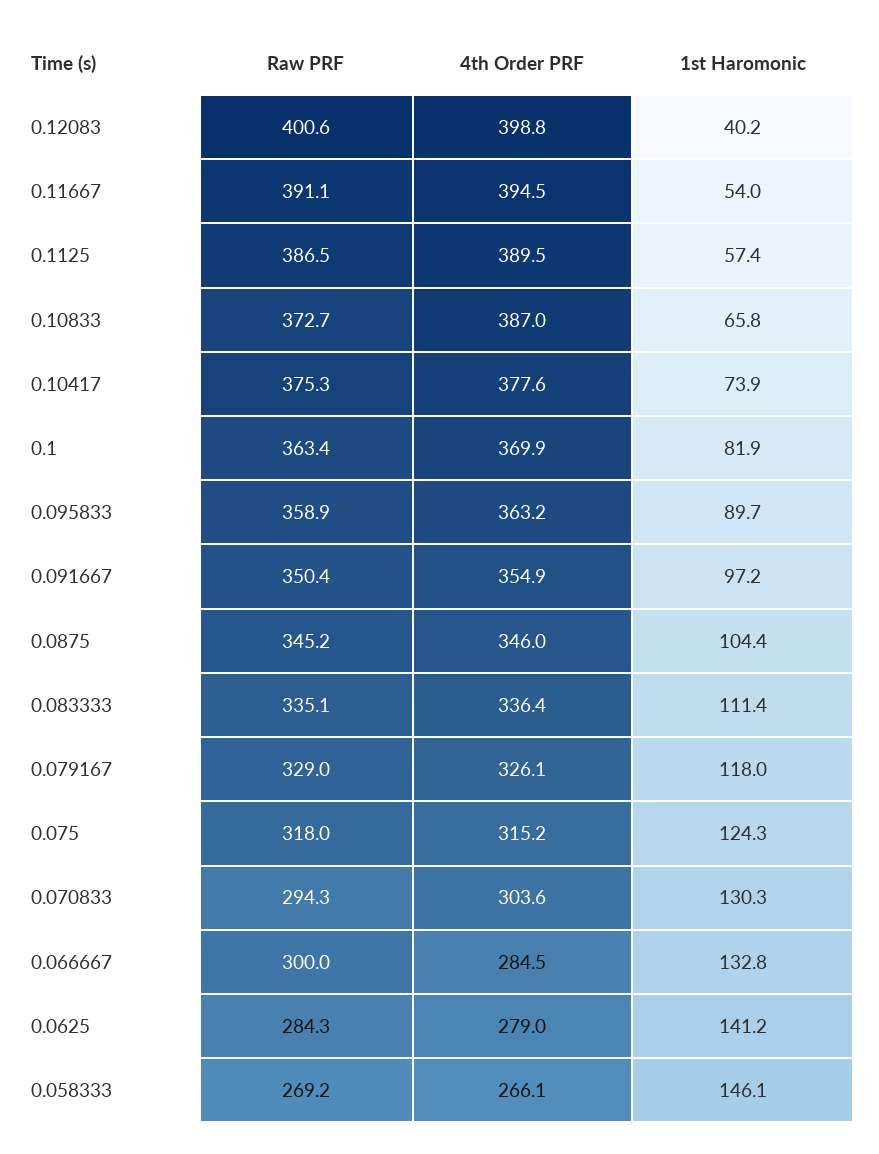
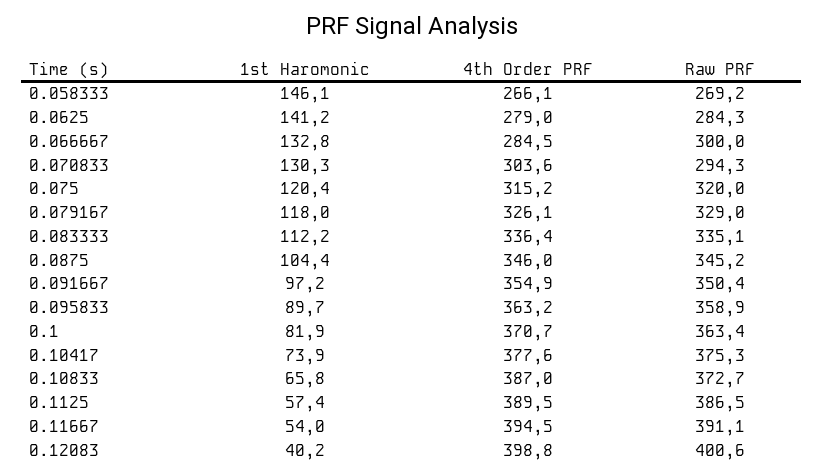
  {
    "Raw PRF": {
      "0.12083": 400.6,
      "0.11667": 391.1,
      "0.1125": 386.5,
      "0.10833": 372.7,
      "0.10417": 375.3,
      "0.1": 363.4,
      "0.095833": 358.9,
      "0.091667": 350.4,
      "0.0875": 345.2,
      "0.083333": 335.1,
      "0.079167": 329,
-     "0.075": 318,
+     "0.075": 320,
      "0.070833": 294.3,
      "0.066667": 300,
      "0.0625": 284.3,
      "0.058333": 269.2
    },
    "4th Order PRF": {
      "0.12083": 398.8,
      "0.11667": 394.5,
      "0.1125": 389.5,
      "0.10833": 387,
      "0.10417": 377.6,
-     "0.1": 369.9,
+     "0.1": 370.7,
      "0.095833": 363.2,
      "0.091667": 354.9,
      "0.0875": 346,
      "0.083333": 336.4,
      "0.079167": 326.1,
      "0.075": 315.2,
      "0.070833": 303.6,
      "0.066667": 284.5,
      "0.0625": 279,
      "0.058333": 266.1
    },
    "1st Haromonic": {
      "0.12083": 40.2,
      "0.11667": 54,
      "0.1125": 57.4,
      "0.10833": 65.8,
      "0.10417": 73.9,
      "0.1": 81.9,
      "0.095833": 89.7,
      "0.091667": 97.2,
      "0.0875": 104.4,
-     "0.083333": 111.4,
+     "0.083333": 112.2,
      "0.079167": 118,
-     "0.075": 124.3,
+     "0.075": 120.4,
      "0.070833": 130.3,
      "0.066667": 132.8,
      "0.0625": 141.2,
      "0.058333": 146.1
    }
  }

